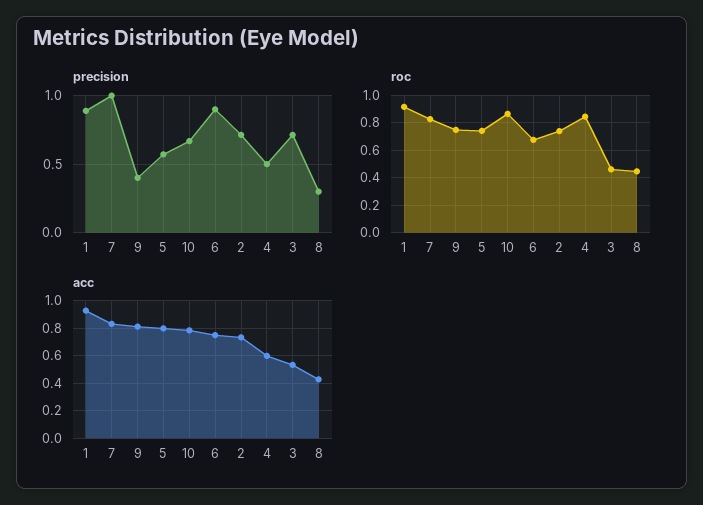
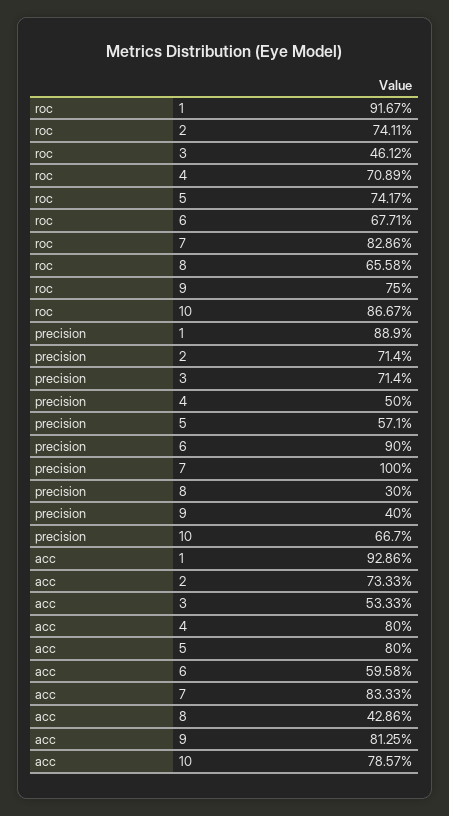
  {
    "precision": {
      "1": 0.889,
      "7": 1,
      "9": 0.4,
      "5": 0.571,
      "10": 0.667,
      "6": 0.9,
      "2": 0.714,
      "4": 0.5,
      "3": 0.714,
      "8": 0.3
    },
    "roc": {
      "1": 0.9167,
      "7": 0.8286,
      "9": 0.75,
      "5": 0.7417,
      "10": 0.8667,
      "6": 0.6771,
      "2": 0.7411,
-     "4": 0.85,
+     "4": 0.7089,
      "3": 0.4612,
-     "8": 0.45
+     "8": 0.6558
    },
    "acc": {
      "1": 0.9286,
      "7": 0.8333,
      "9": 0.8125,
      "5": 0.8,
      "10": 0.7857,
-     "6": 0.75,
+     "6": 0.5958,
      "2": 0.7333,
-     "4": 0.6,
+     "4": 0.8,
      "3": 0.5333,
      "8": 0.4286
    }
  }

